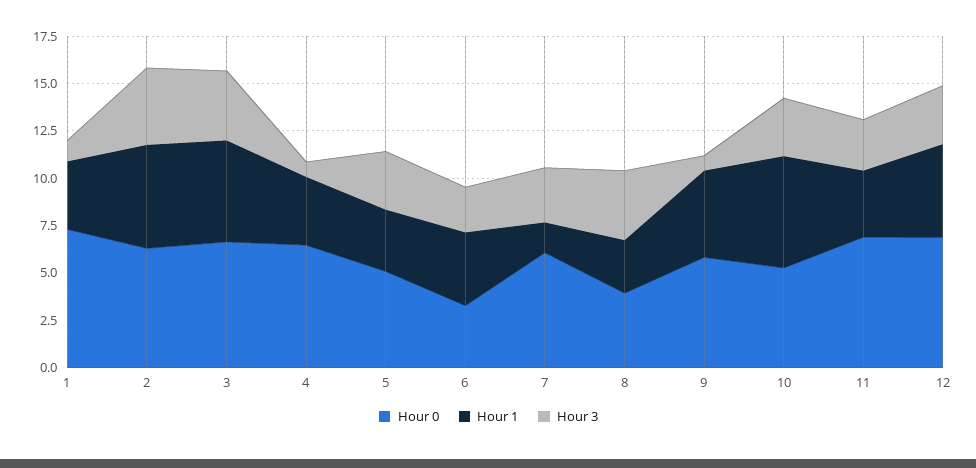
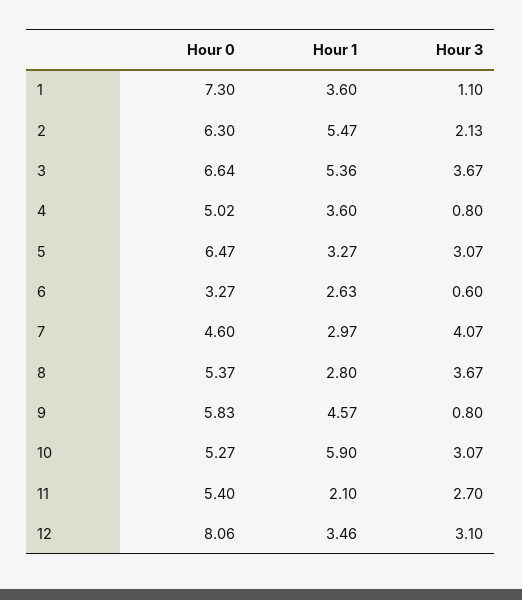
  {
    "Hour 0": {
      "1": 7.3,
      "2": 6.3,
      "3": 6.64,
-     "4": 6.5,
+     "4": 5.02,
-     "5": 5,
+     "5": 6.47,
      "6": 3.27,
-     "7": 6,
+     "7": 4.6,
-     "8": 4,
+     "8": 5.37,
      "9": 5.83,
      "10": 5.27,
-     "11": 7,
+     "11": 5.4,
-     "12": 7
+     "12": 8.06
    },
    "Hour 1": {
      "1": 3.6,
      "2": 5.47,
      "3": 5.36,
      "4": 3.6,
      "5": 3.27,
-     "6": 4,
+     "6": 2.63,
-     "7": 1.5,
+     "7": 2.97,
      "8": 2.8,
      "9": 4.57,
      "10": 5.9,
-     "11": 3.5,
+     "11": 2.1,
-     "12": 5
+     "12": 3.46
    },
    "Hour 3": {
      "1": 1.1,
-     "2": 4,
+     "2": 2.13,
      "3": 3.67,
      "4": 0.8,
      "5": 3.07,
-     "6": 2.5,
+     "6": 0.6,
-     "7": 3,
+     "7": 4.07,
      "8": 3.67,
      "9": 0.8,
      "10": 3.07,
      "11": 2.7,
      "12": 3.1
    }
  }

